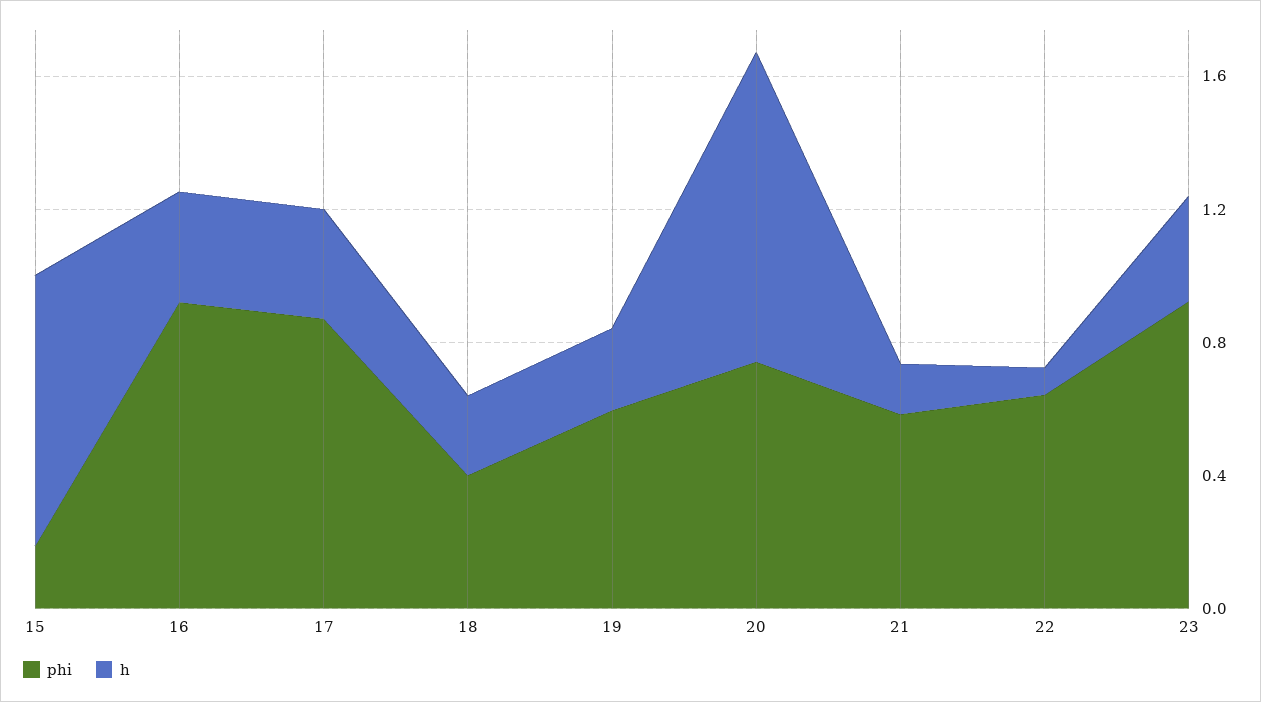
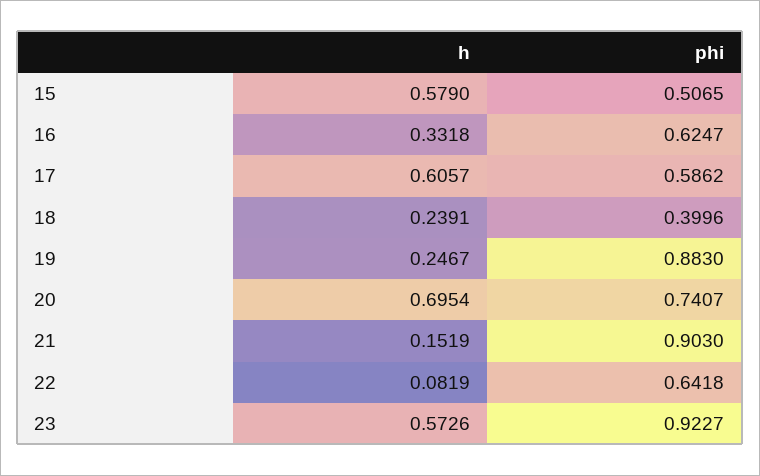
  {
    "phi": {
-     "15": 0.2,
+     "15": 0.5065,
-     "16": 0.9,
+     "16": 0.6247,
-     "17": 0.9,
+     "17": 0.5862,
      "18": 0.3996,
-     "19": 0.6,
+     "19": 0.883,
      "20": 0.7407,
-     "21": 0.6,
+     "21": 0.903,
      "22": 0.6418,
      "23": 0.9227
    },
    "h": {
-     "15": 0.8,
+     "15": 0.579,
      "16": 0.3318,
-     "17": 0.3,
+     "17": 0.6057,
      "18": 0.2391,
      "19": 0.2467,
-     "20": 0.9,
+     "20": 0.6954,
      "21": 0.1519,
      "22": 0.0819,
-     "23": 0.3
+     "23": 0.5726
    }
  }

